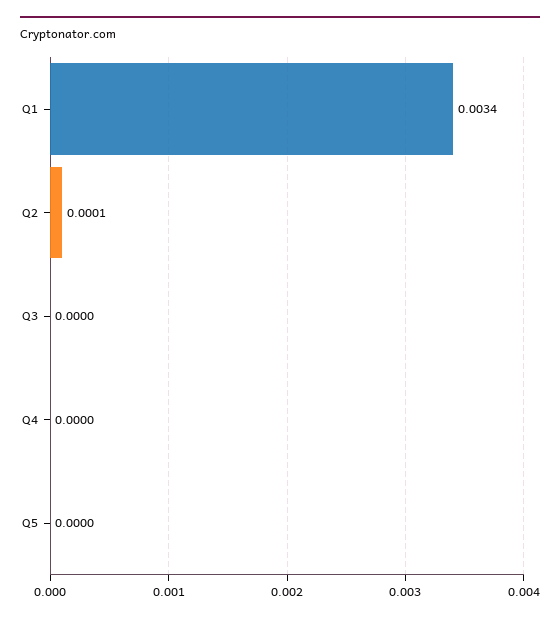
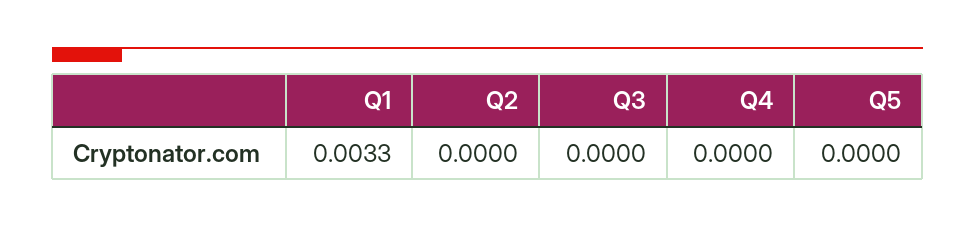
  {
-   "Q1": 0.0034,
+   "Q1": 0.0033,
-   "Q2": 0.0001,
+   "Q2": 0,
    "Q3": 0,
    "Q4": 0,
    "Q5": 0
  }

